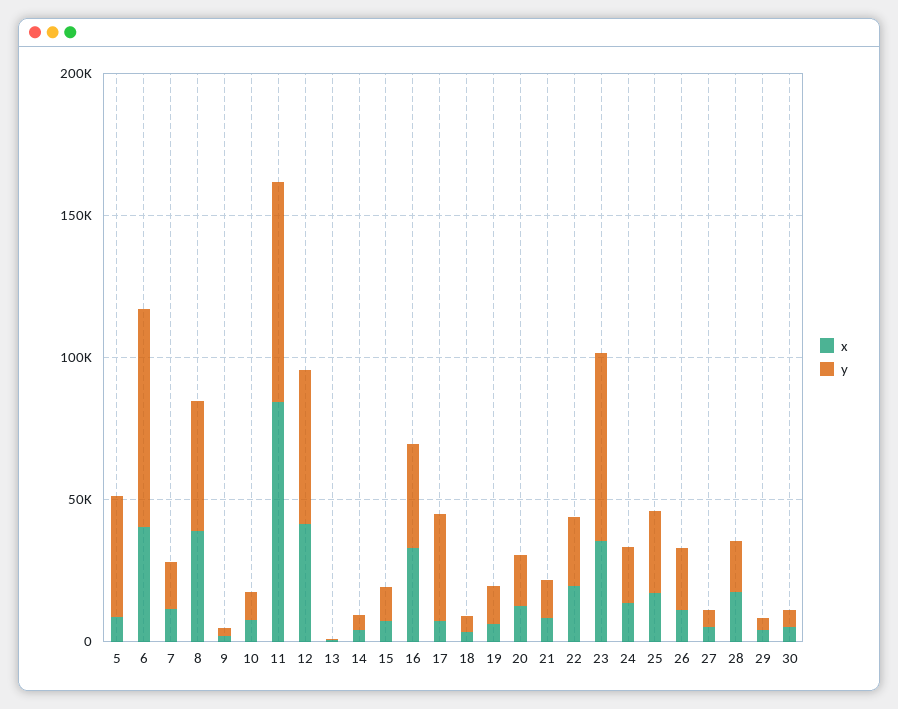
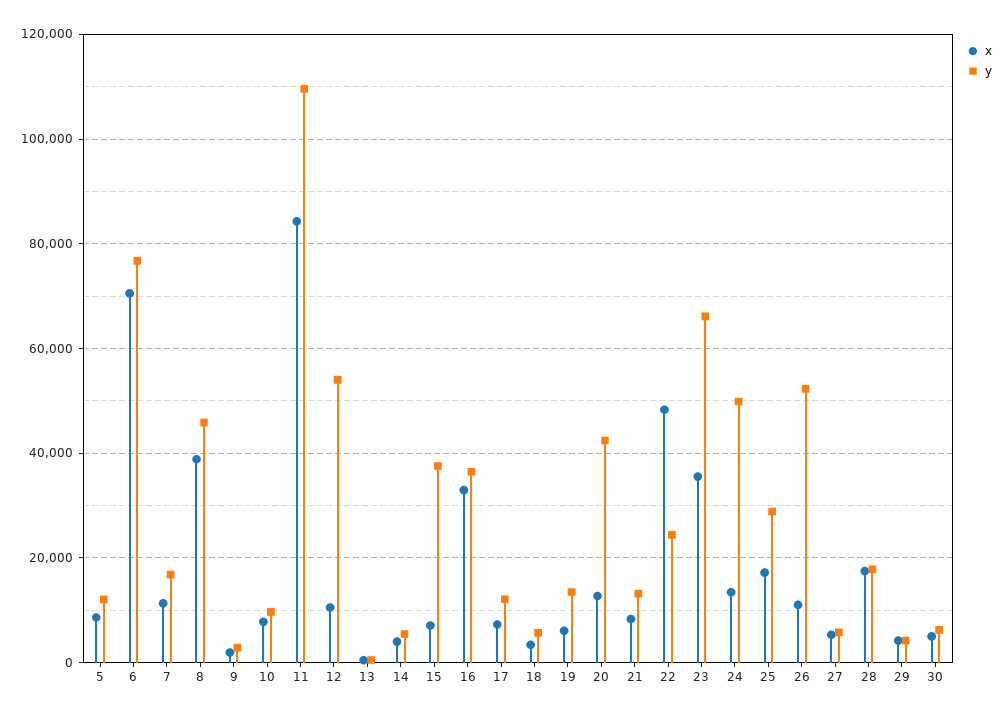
  {
    "x": {
      "5": 8000,
-     "6": 40000,
+     "6": 70000,
      "7": 12000,
      "8": 38000,
      "9": 2000,
      "10": 8000,
      "11": 84000,
-     "12": 40000,
+     "12": 10000,
      "13": 0,
      "14": 4000,
      "15": 8000,
      "16": 32000,
      "17": 8000,
      "18": 4000,
      "19": 6000,
      "20": 12000,
      "21": 8000,
-     "22": 20000,
+     "22": 48000,
      "23": 36000,
      "24": 14000,
      "25": 18000,
      "26": 12000,
      "27": 6000,
      "28": 18000,
      "29": 4000,
      "30": 6000
    },
    "y": {
-     "5": 40000,
+     "5": 12000,
      "6": 76000,
      "7": 16000,
      "8": 46000,
      "9": 2000,
      "10": 10000,
-     "11": 80000,
+     "11": 110000,
      "12": 54000,
      "13": 0,
      "14": 6000,
-     "15": 10000,
+     "15": 38000,
      "16": 36000,
-     "17": 40000,
+     "17": 12000,
      "18": 6000,
      "19": 14000,
-     "20": 20000,
+     "20": 42000,
      "21": 14000,
      "22": 24000,
      "23": 66000,
-     "24": 20000,
+     "24": 50000,
      "25": 28000,
-     "26": 20000,
+     "26": 52000,
      "27": 6000,
      "28": 18000,
      "29": 4000,
      "30": 6000
    }
  }

